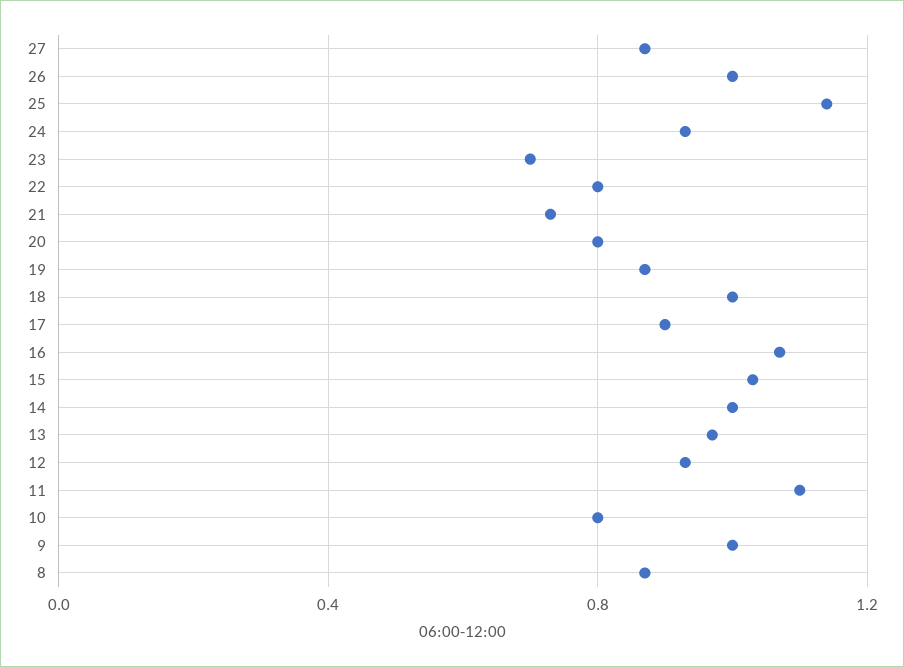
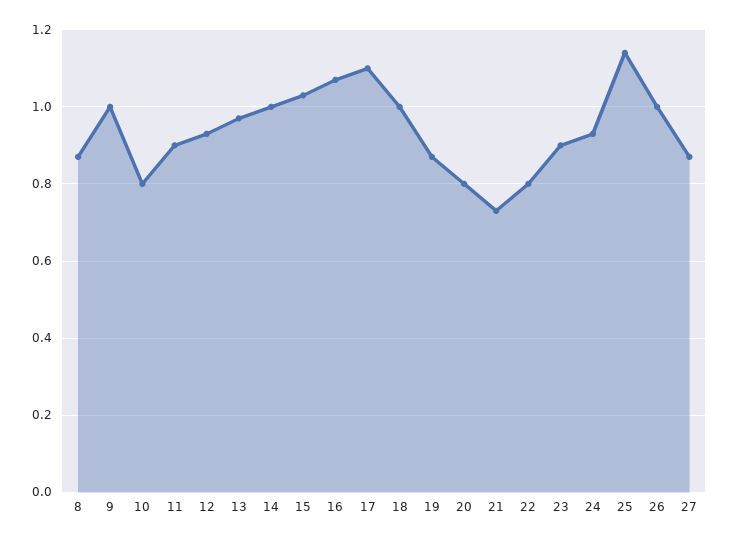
  {
    "27": 0.85,
    "26": 1,
    "25": 1.15,
    "24": 0.95,
-   "23": 0.7,
+   "23": 0.9,
    "22": 0.8,
    "21": 0.75,
    "20": 0.8,
    "19": 0.85,
    "18": 1,
-   "17": 0.9,
+   "17": 1.1,
    "16": 1.05,
    "15": 1.05,
    "14": 1,
    "13": 0.95,
    "12": 0.95,
-   "11": 1.1,
+   "11": 0.9,
    "10": 0.8,
    "9": 1,
    "8": 0.85
  }

